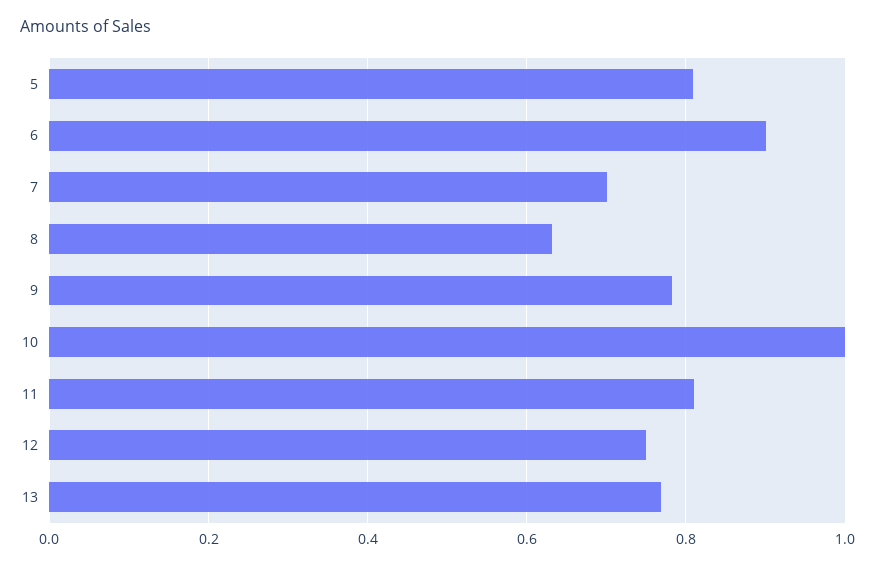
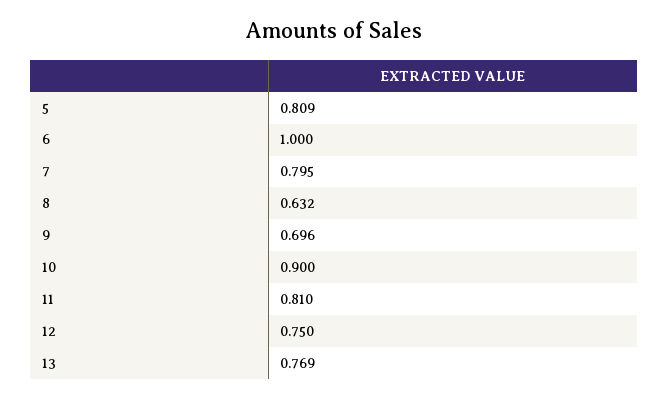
  {
    "5": 0.809,
-   "6": 0.9,
+   "6": 1,
-   "7": 0.7,
+   "7": 0.795,
    "8": 0.632,
-   "9": 0.78,
+   "9": 0.696,
-   "10": 1,
+   "10": 0.9,
    "11": 0.81,
    "12": 0.75,
    "13": 0.769
  }

